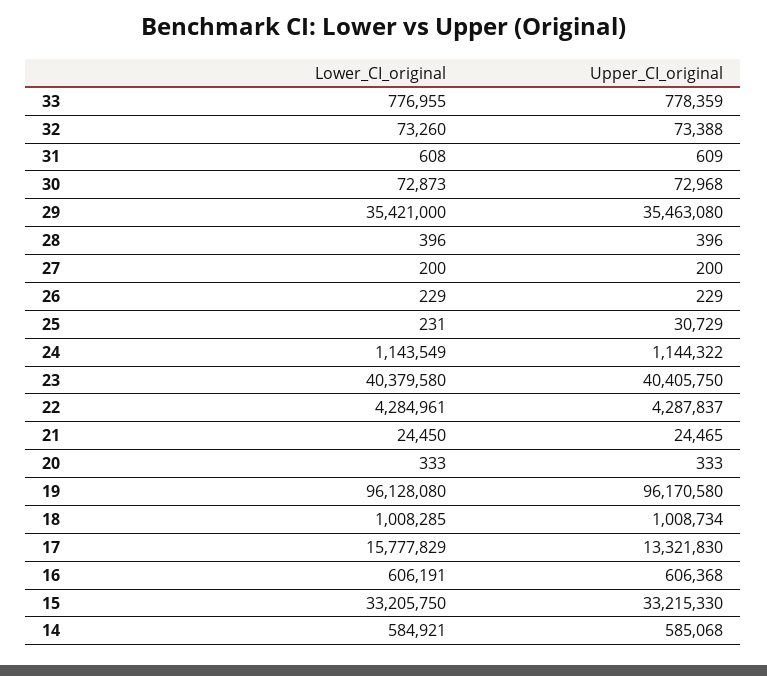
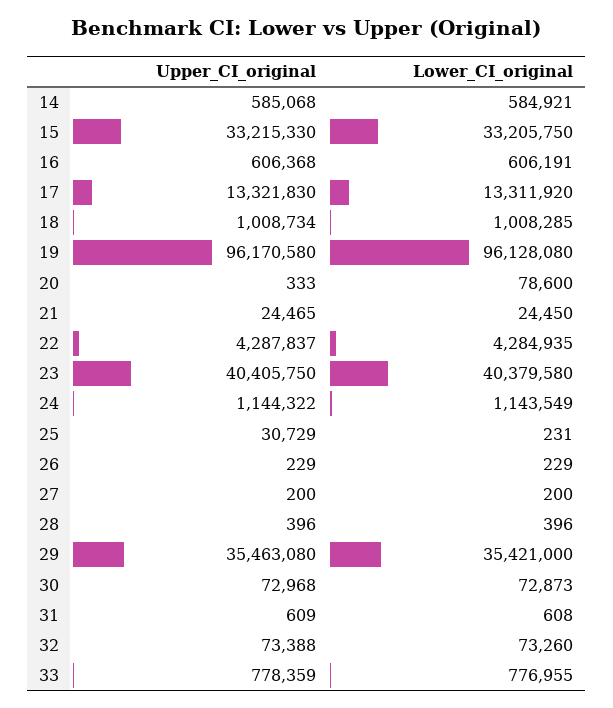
  {
    "Lower_CI_original": {
      "33": 776955,
      "32": 73260,
      "31": 608,
      "30": 72873,
      "29": 35421000,
      "28": 396,
      "27": 200,
      "26": 229,
      "25": 231,
      "24": 1143549,
      "23": 40379580,
-     "22": 4284961,
+     "22": 4284935,
      "21": 24450,
-     "20": 333,
+     "20": 78600,
      "19": 96128080,
      "18": 1008285,
-     "17": 15777829,
+     "17": 13311920,
      "16": 606191,
      "15": 33205750,
      "14": 584921
    },
    "Upper_CI_original": {
      "33": 778359,
      "32": 73388,
      "31": 609,
      "30": 72968,
      "29": 35463080,
      "28": 396,
      "27": 200,
      "26": 229,
      "25": 30729,
      "24": 1144322,
      "23": 40405750,
      "22": 4287837,
      "21": 24465,
      "20": 333,
      "19": 96170580,
      "18": 1008734,
      "17": 13321830,
      "16": 606368,
      "15": 33215330,
      "14": 585068
    }
  }

